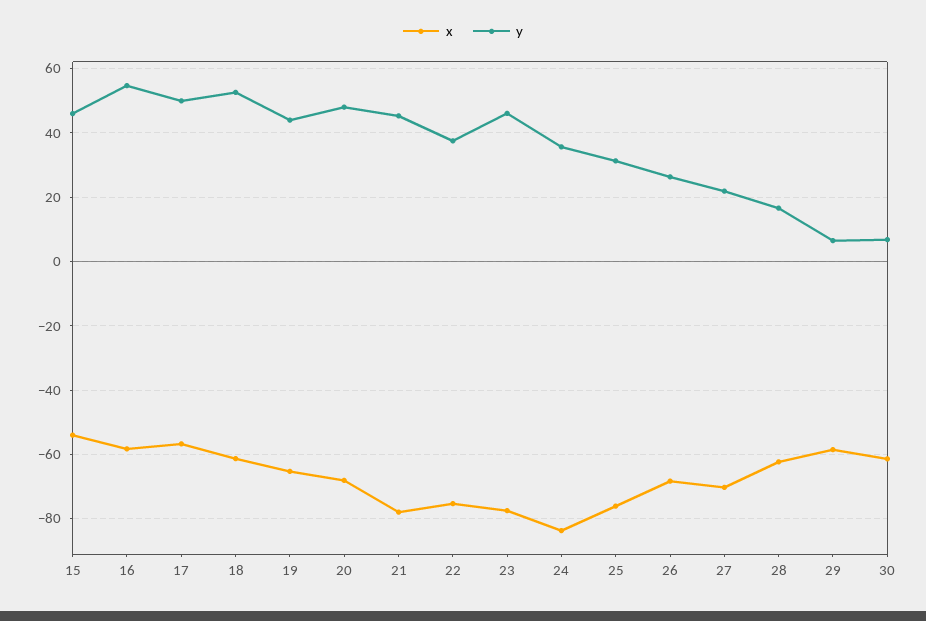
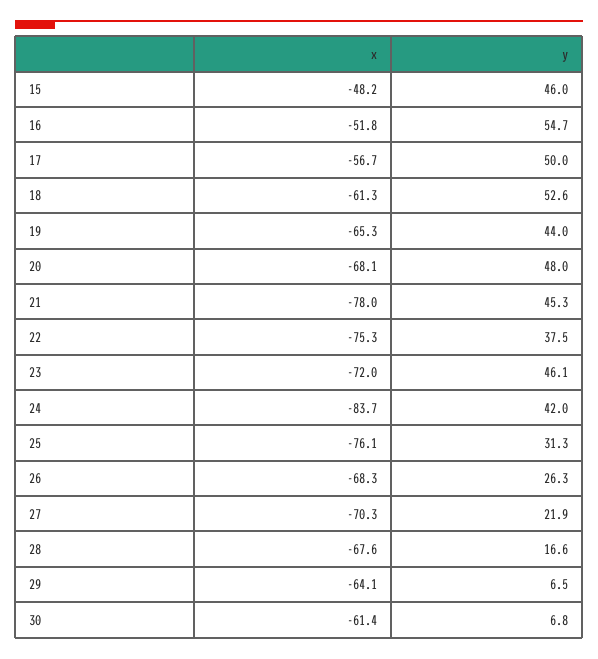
  {
    "x": {
-     "15": -54,
+     "15": -48.2,
-     "16": -58,
+     "16": -51.8,
      "17": -56.7,
      "18": -61.3,
      "19": -65.3,
      "20": -68.1,
      "21": -78,
      "22": -75.3,
-     "23": -78,
+     "23": -72,
      "24": -83.7,
      "25": -76.1,
      "26": -68.3,
      "27": -70.3,
-     "28": -62,
+     "28": -67.6,
-     "29": -58,
+     "29": -64.1,
      "30": -61.4
    },
    "y": {
      "15": 46,
      "16": 54.7,
      "17": 50,
      "18": 52.6,
      "19": 44,
      "20": 48,
      "21": 45.3,
      "22": 37.5,
      "23": 46.1,
-     "24": 36,
+     "24": 42,
      "25": 31.3,
      "26": 26.3,
      "27": 21.9,
      "28": 16.6,
      "29": 6.5,
      "30": 6.8
    }
  }

